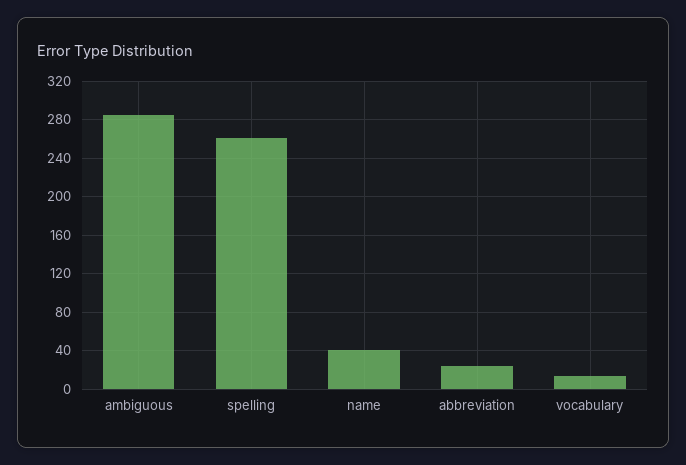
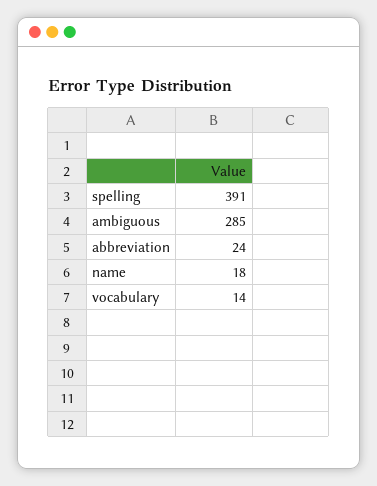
  {
    "ambiguous": 285,
-   "spelling": 260,
+   "spelling": 391,
-   "name": 40,
+   "name": 18,
    "abbreviation": 24,
    "vocabulary": 14
  }

